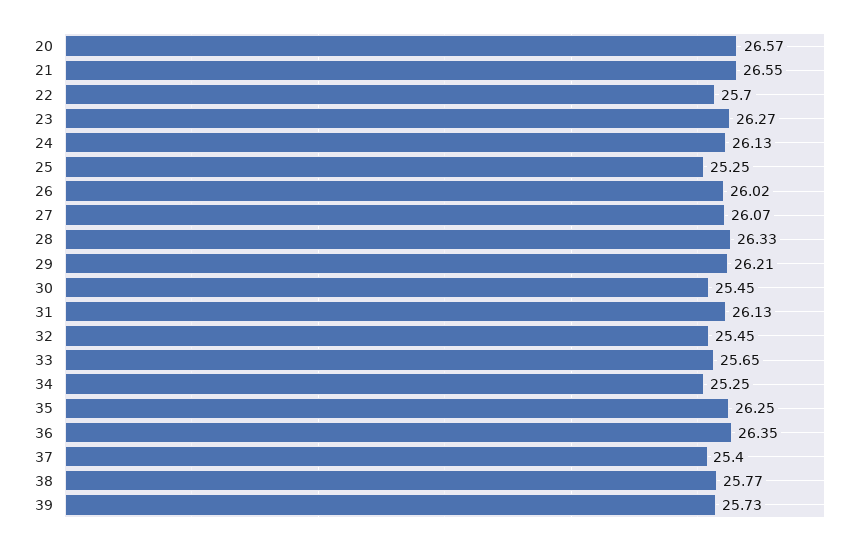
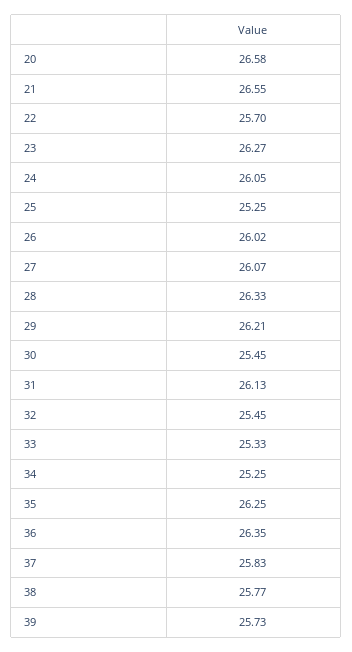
  {
-   "20": 26.57,
+   "20": 26.58,
    "21": 26.55,
    "22": 25.7,
    "23": 26.27,
-   "24": 26.13,
+   "24": 26.05,
    "25": 25.25,
    "26": 26.02,
    "27": 26.07,
    "28": 26.33,
    "29": 26.21,
    "30": 25.45,
    "31": 26.13,
    "32": 25.45,
-   "33": 25.65,
+   "33": 25.33,
    "34": 25.25,
    "35": 26.25,
    "36": 26.35,
-   "37": 25.4,
+   "37": 25.83,
    "38": 25.77,
    "39": 25.73
  }

